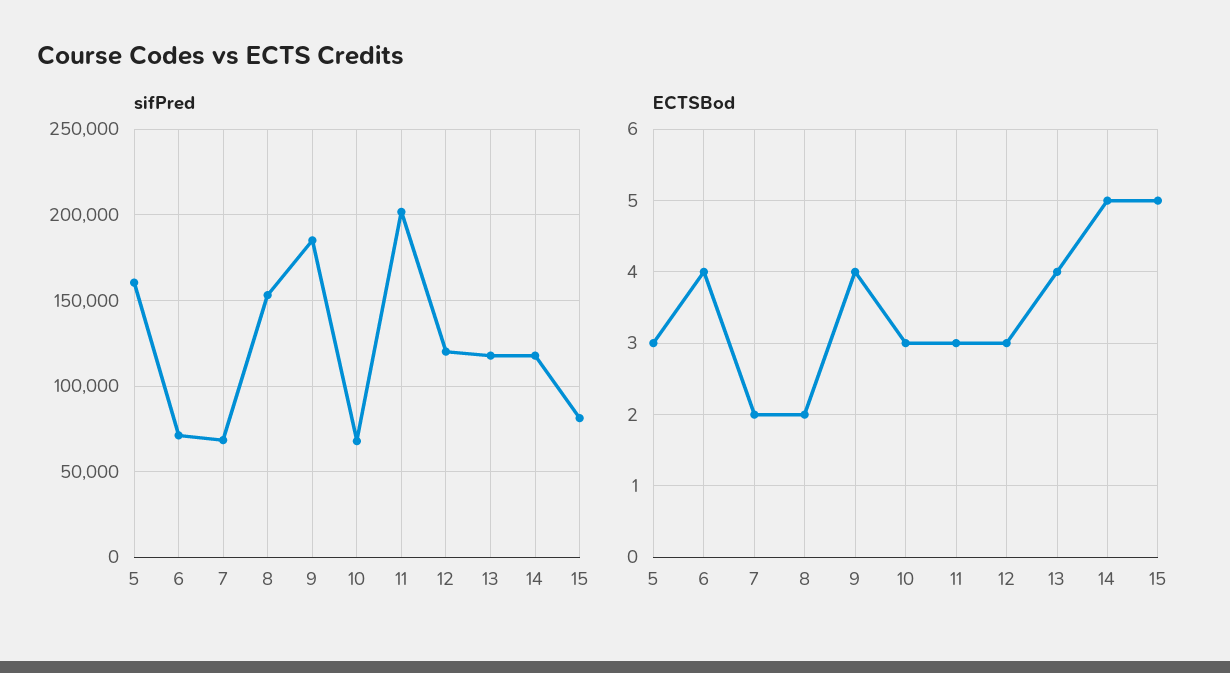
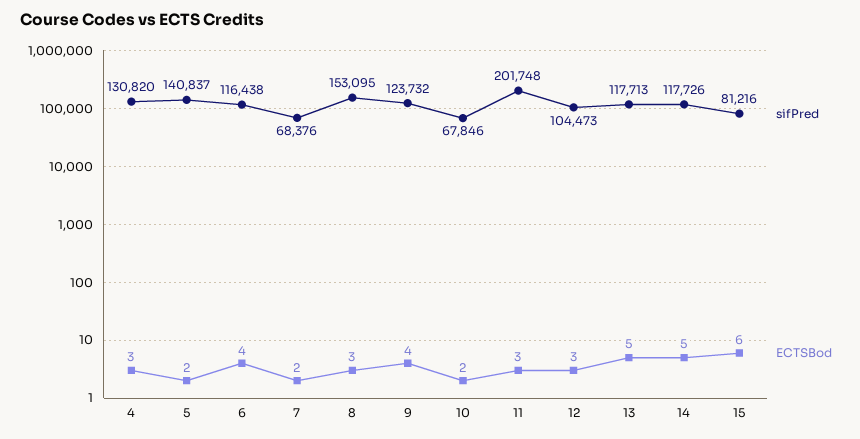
  {
    "sifPred": {
-     "5": 160000,
+     "5": 140837,
-     "6": 70000,
+     "6": 116438,
      "7": 68376,
      "8": 153095,
-     "9": 185000,
+     "9": 123732,
      "10": 67846,
      "11": 201748,
-     "12": 120000,
+     "12": 104473,
      "13": 117713,
      "14": 117726,
-     "15": 81216
+     "15": 81216,
+     "4": 130820
    },
    "ECTSBod": {
-     "5": 3,
+     "5": 2,
      "6": 4,
      "7": 2,
-     "8": 2,
+     "8": 3,
      "9": 4,
-     "10": 3,
+     "10": 2,
      "11": 3,
      "12": 3,
-     "13": 4,
+     "13": 5,
      "14": 5,
-     "15": 5
+     "15": 6,
+     "4": 3
    }
  }

